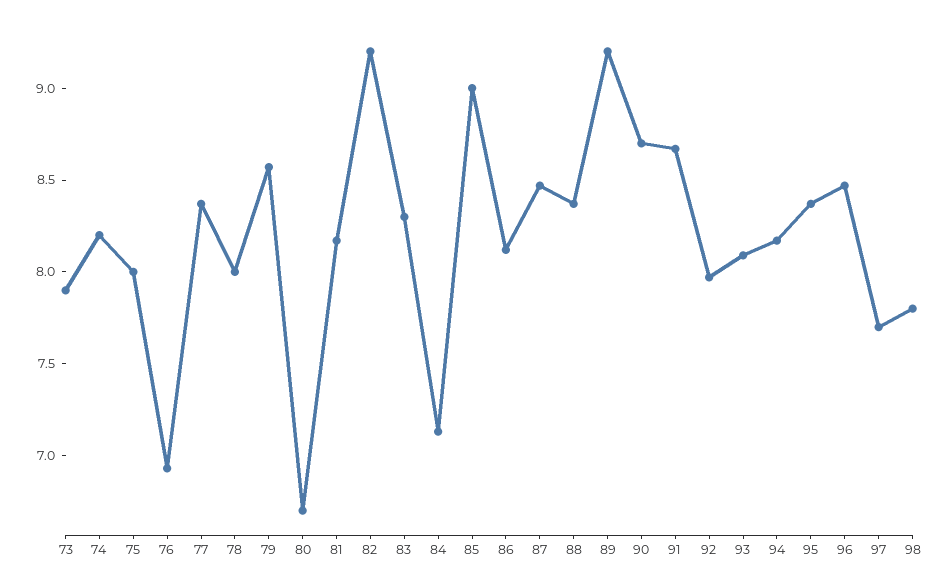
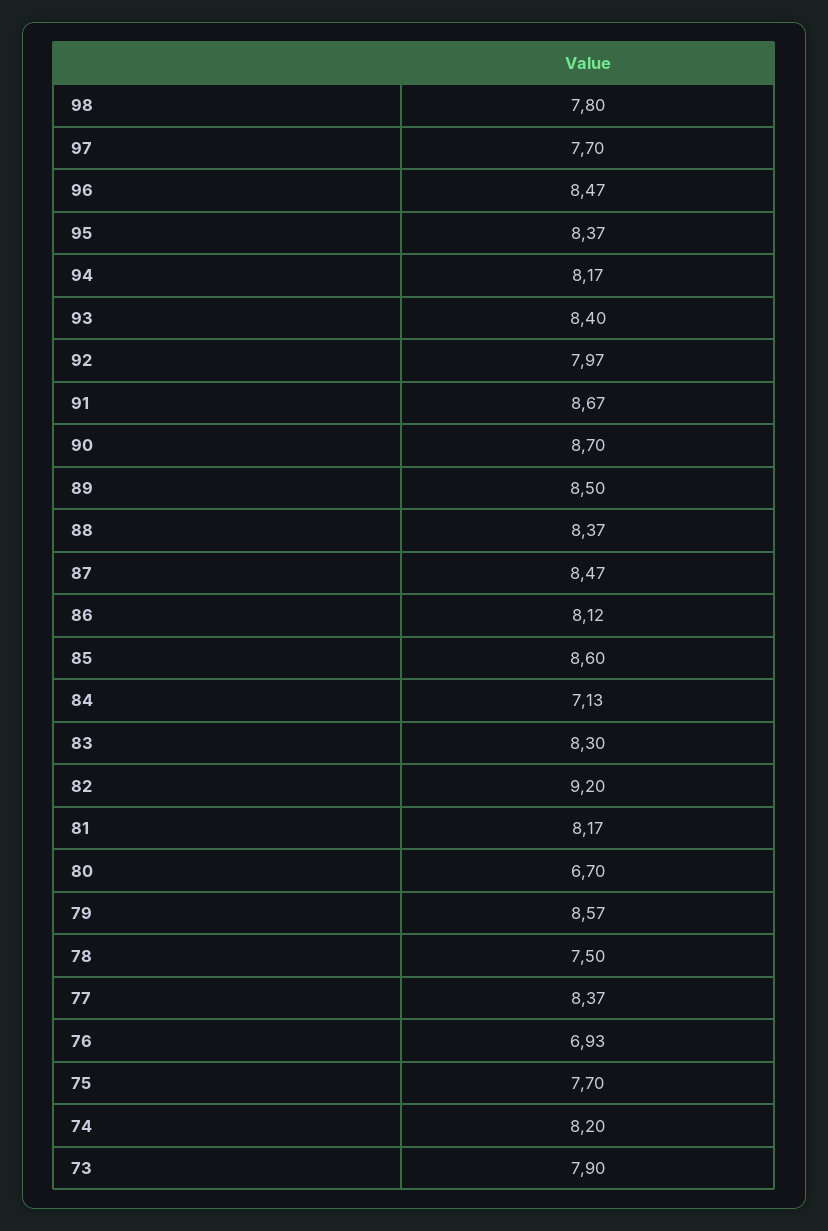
  {
    "73": 7.9,
    "74": 8.2,
-   "75": 8,
+   "75": 7.7,
    "76": 6.93,
    "77": 8.37,
-   "78": 8,
+   "78": 7.5,
    "79": 8.57,
    "80": 6.7,
    "81": 8.17,
    "82": 9.2,
    "83": 8.3,
    "84": 7.13,
-   "85": 9,
+   "85": 8.6,
    "86": 8.12,
    "87": 8.47,
    "88": 8.37,
-   "89": 9.2,
+   "89": 8.5,
    "90": 8.7,
    "91": 8.67,
    "92": 7.97,
-   "93": 8.1,
+   "93": 8.4,
    "94": 8.17,
    "95": 8.37,
    "96": 8.47,
    "97": 7.7,
    "98": 7.8
  }

